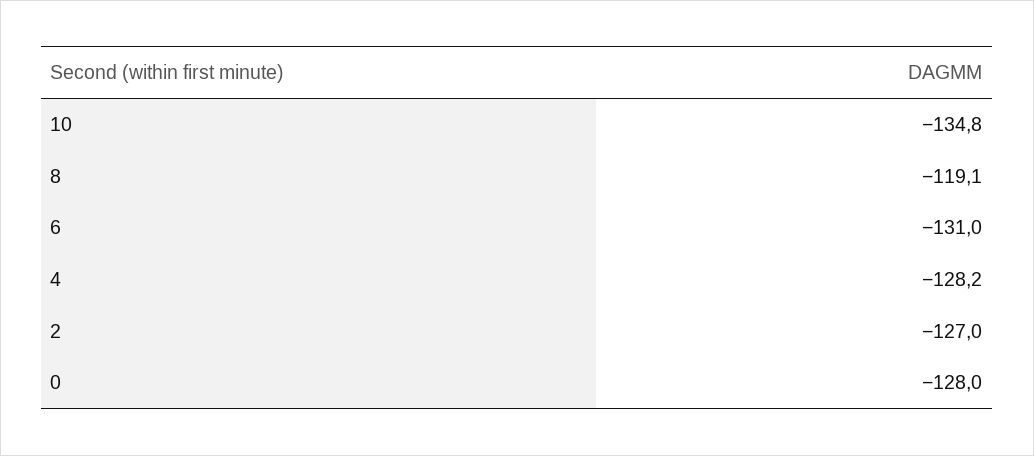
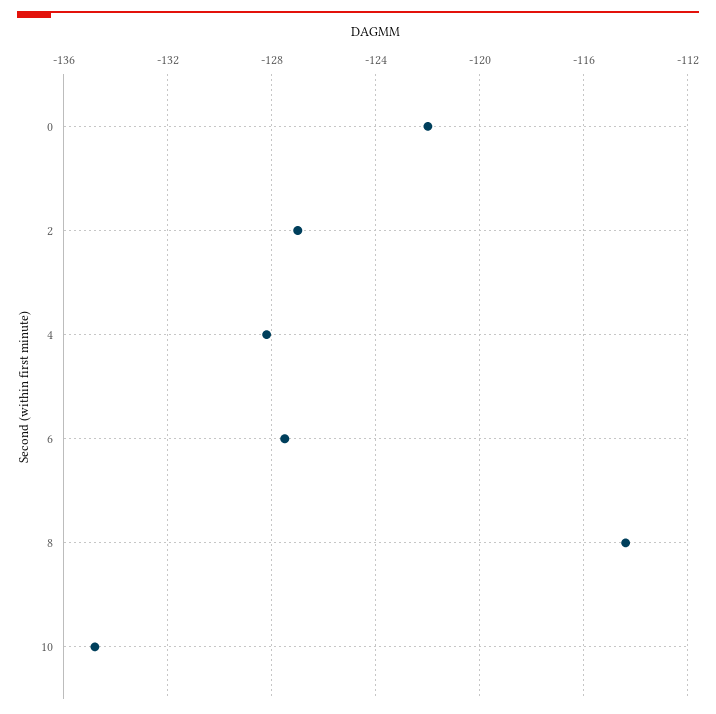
  {
    "10": -134.8,
-   "8": -119.1,
+   "8": -114.5,
-   "6": -131,
+   "6": -127.5,
    "4": -128.2,
    "2": -127,
-   "0": -128
+   "0": -122
  }

